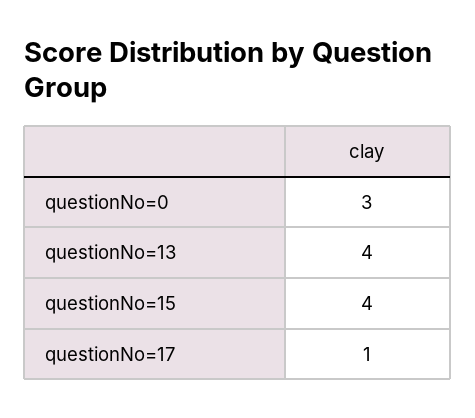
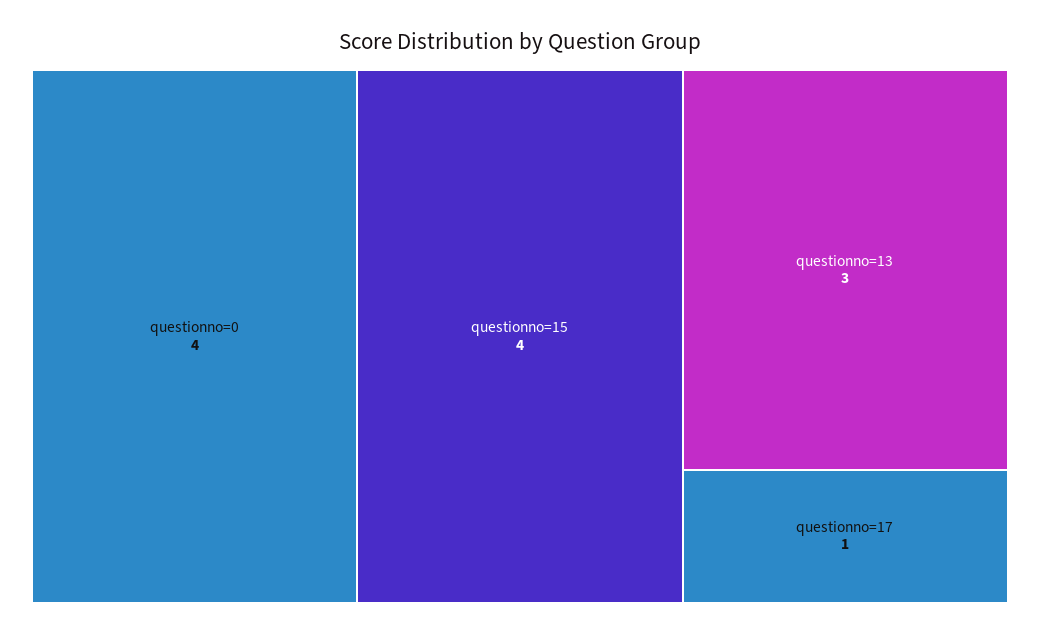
  {
-   "questionNo=0": 3,
+   "questionNo=0": 4,
-   "questionNo=13": 4,
+   "questionNo=13": 3,
    "questionNo=15": 4,
    "questionNo=17": 1
  }

